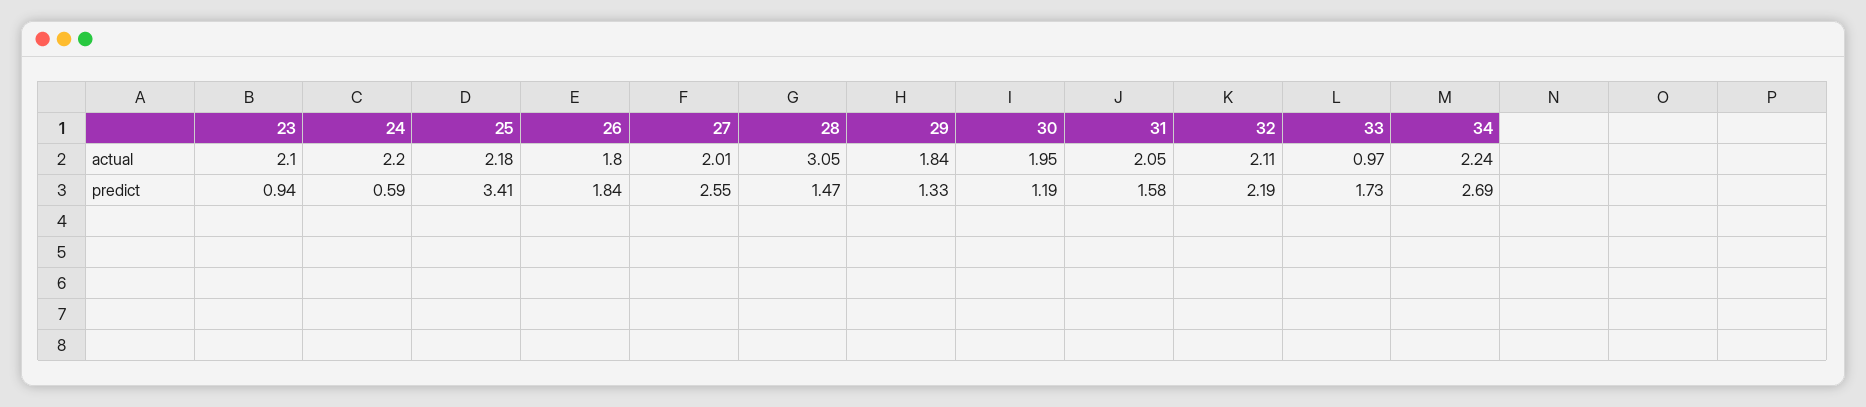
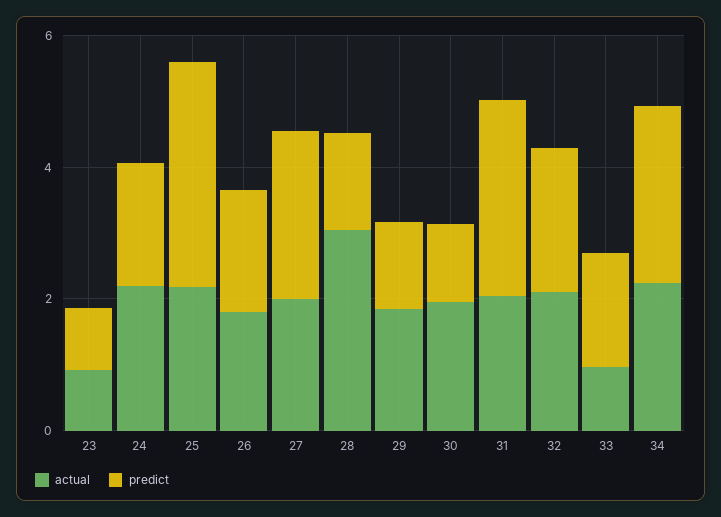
  {
    "actual": {
-     "23": 2.1,
+     "23": 1,
      "24": 2.2,
      "25": 2.18,
      "26": 1.8,
      "27": 2.01,
      "28": 3.05,
      "29": 1.84,
      "30": 1.95,
      "31": 2.05,
      "32": 2.11,
      "33": 0.97,
      "34": 2.24
    },
    "predict": {
      "23": 0.94,
-     "24": 0.59,
+     "24": 2,
      "25": 3.41,
      "26": 1.84,
      "27": 2.55,
      "28": 1.47,
      "29": 1.33,
      "30": 1.19,
-     "31": 1.58,
+     "31": 3,
      "32": 2.19,
      "33": 1.73,
      "34": 2.69
    }
  }

